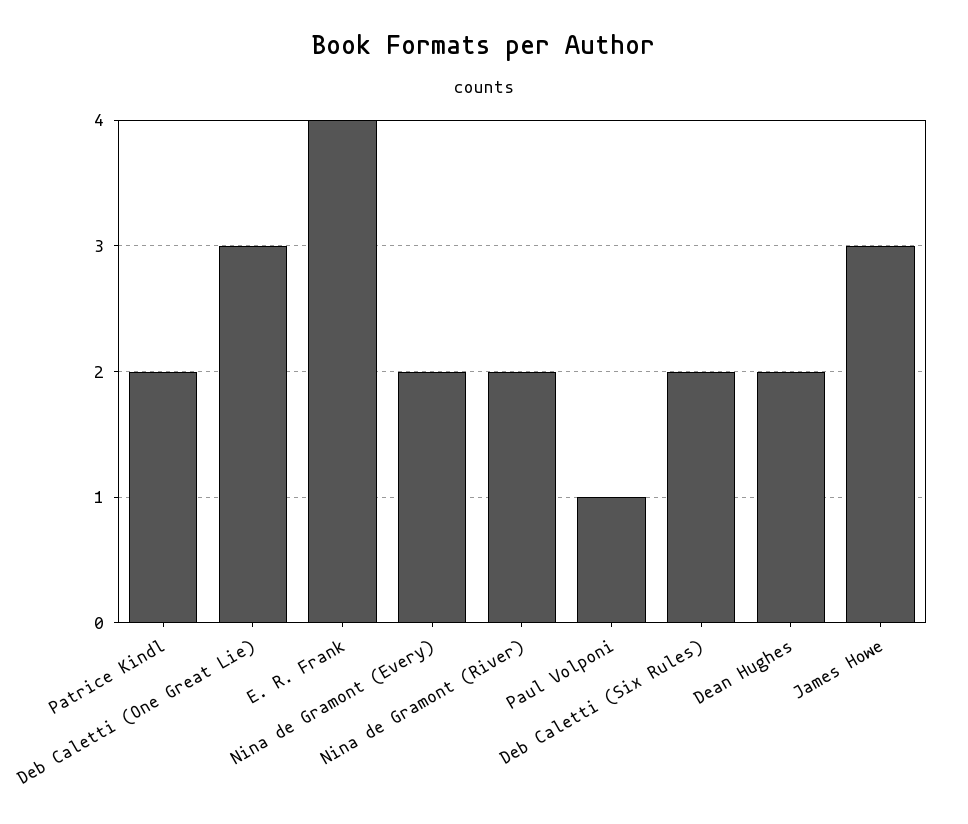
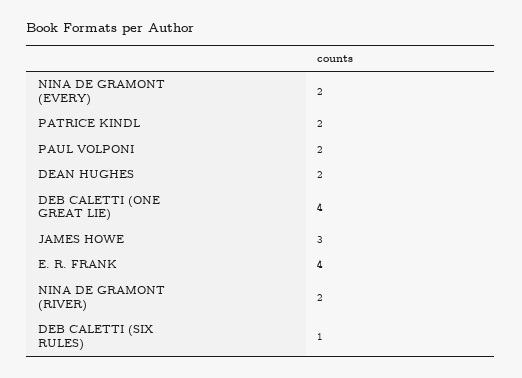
  {
    "Patrice Kindl": 2,
-   "Deb Caletti (One Great Lie)": 3,
+   "Deb Caletti (One Great Lie)": 4,
    "E. R. Frank": 4,
    "Nina de Gramont (Every)": 2,
    "Nina de Gramont (River)": 2,
-   "Paul Volponi": 1,
+   "Paul Volponi": 2,
-   "Deb Caletti (Six Rules)": 2,
+   "Deb Caletti (Six Rules)": 1,
    "Dean Hughes": 2,
    "James Howe": 3
  }

